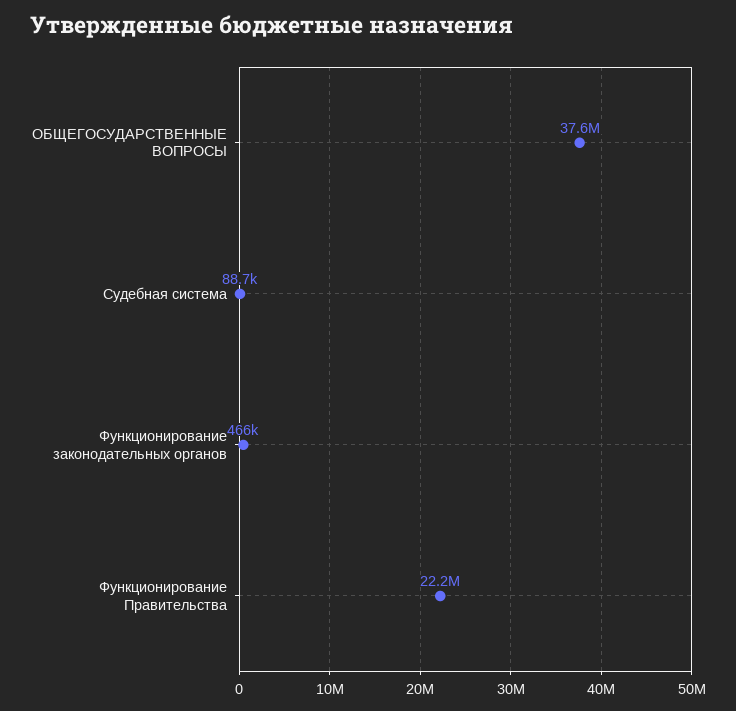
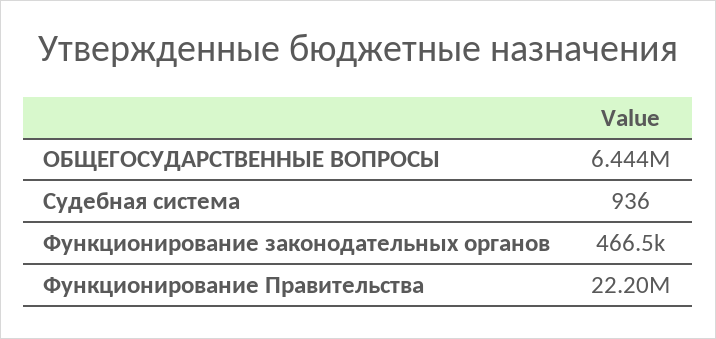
  {
-   "ОБЩЕГОСУДАРСТВЕННЫЕ ВОПРОСЫ": 37600000,
+   "ОБЩЕГОСУДАРСТВЕННЫЕ ВОПРОСЫ": 6444000,
-   "Судебная система": 88700,
+   "Судебная система": 936,
    "Функционирование законодательных органов": 466500,
    "Функционирование Правительства": 22200000
  }

